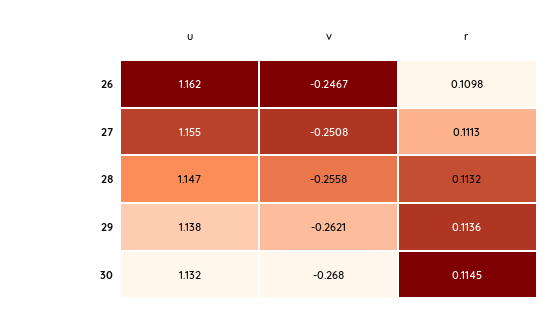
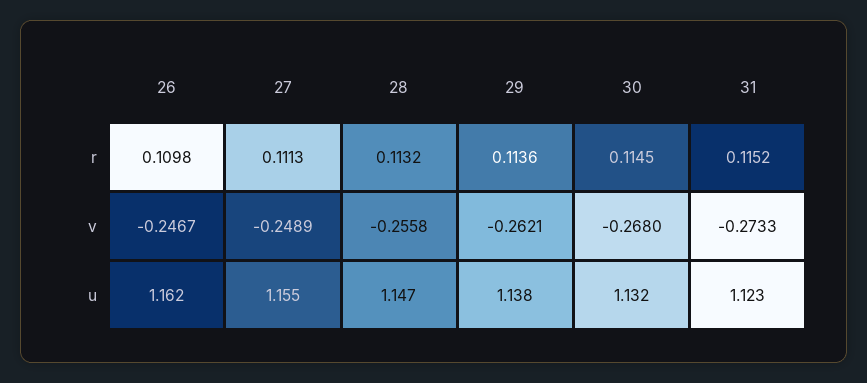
  {
    "u": {
      "26": 1.162,
      "27": 1.155,
      "28": 1.147,
      "29": 1.138,
-     "30": 1.132
+     "30": 1.132,
+     "31": 1.123
    },
    "v": {
      "26": -0.2467,
-     "27": -0.2508,
+     "27": -0.2489,
      "28": -0.2558,
      "29": -0.2621,
-     "30": -0.268
+     "30": -0.268,
+     "31": -0.2733
    },
    "r": {
      "26": 0.1098,
      "27": 0.1113,
      "28": 0.1132,
      "29": 0.1136,
-     "30": 0.1145
+     "30": 0.1145,
+     "31": 0.1152
    }
  }

